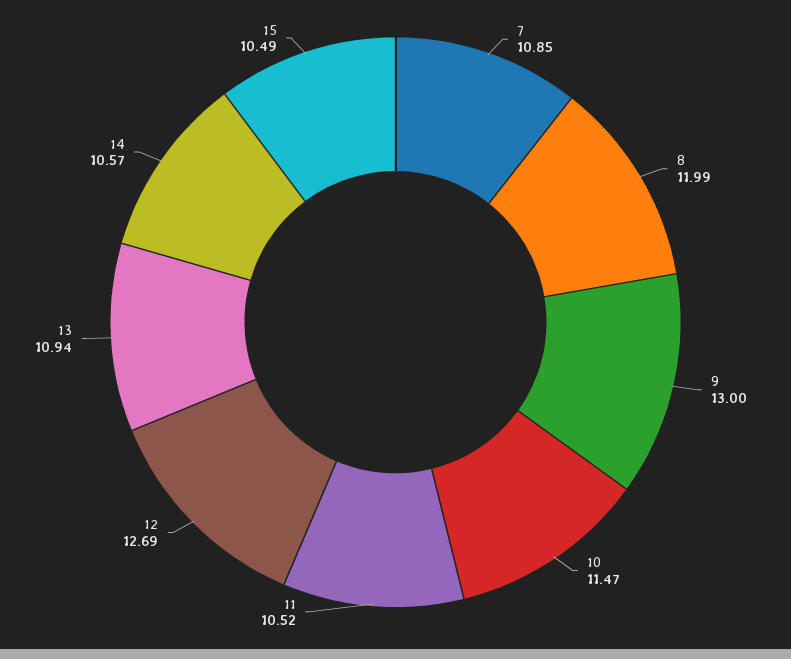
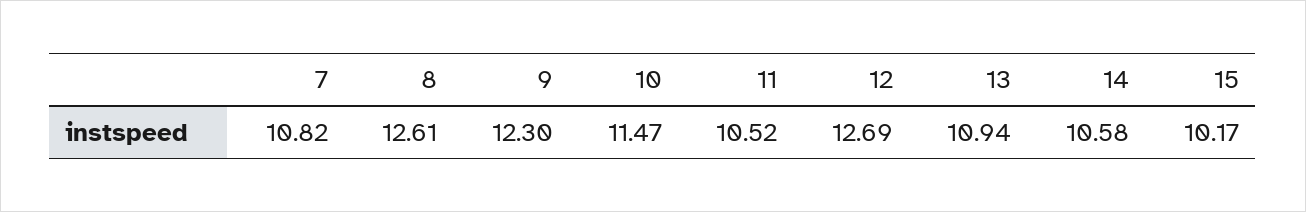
  {
-   "7": 10.85,
+   "7": 10.82,
-   "8": 11.99,
+   "8": 12.61,
-   "9": 13,
+   "9": 12.3,
    "10": 11.47,
    "11": 10.52,
    "12": 12.69,
    "13": 10.94,
-   "14": 10.57,
+   "14": 10.58,
-   "15": 10.49
+   "15": 10.17
  }

